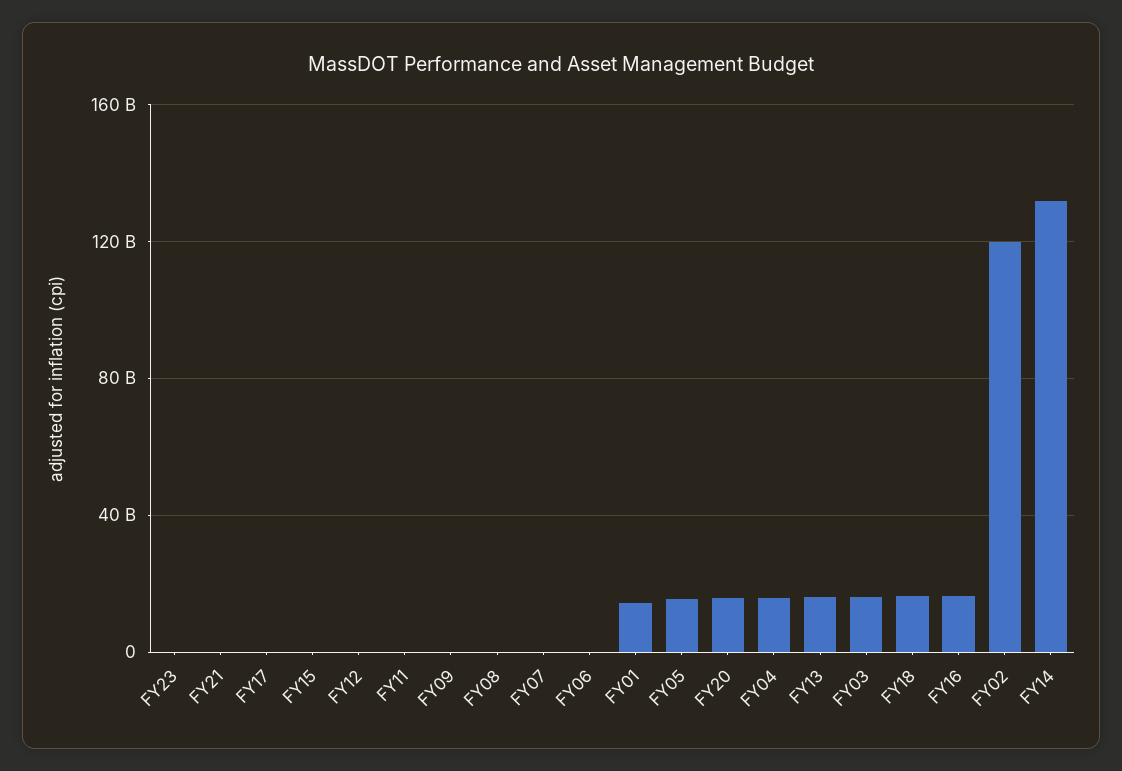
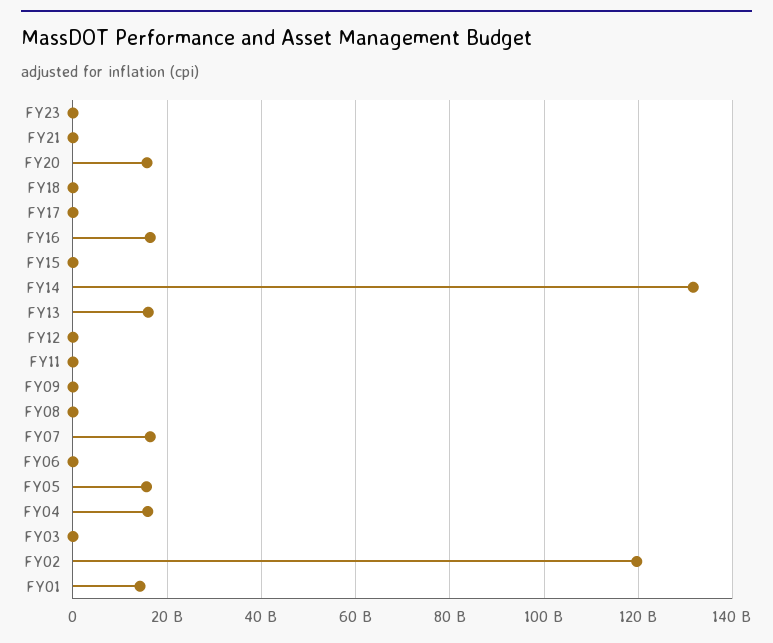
  {
    "FY23": 0,
    "FY21": 0,
    "FY17": 0,
    "FY15": 0,
    "FY12": 0,
    "FY11": 0,
    "FY09": 0,
    "FY08": 0,
-   "FY07": 0,
+   "FY07": 16000000000,
    "FY06": 0,
    "FY01": 14000000000,
    "FY05": 16000000000,
    "FY20": 16000000000,
    "FY04": 16000000000,
    "FY13": 16000000000,
-   "FY03": 15000000000,
+   "FY03": 0,
-   "FY18": 15000000000,
+   "FY18": 0,
    "FY16": 16000000000,
    "FY02": 120000000000,
    "FY14": 132000000000
  }

